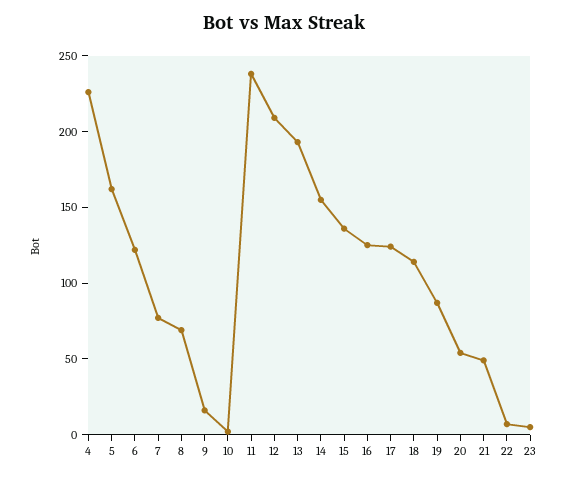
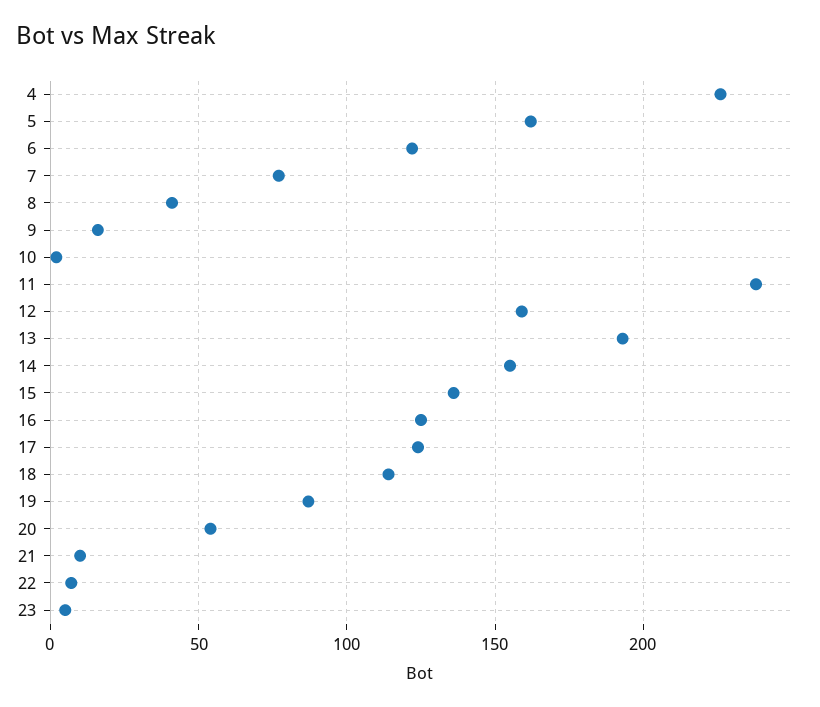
  {
    "4": 225,
    "5": 160,
    "6": 120,
    "7": 75,
-   "8": 70,
+   "8": 40,
    "9": 15,
    "10": 0,
    "11": 240,
-   "12": 210,
+   "12": 160,
    "13": 195,
    "14": 155,
    "15": 135,
    "16": 125,
    "17": 125,
    "18": 115,
    "19": 85,
    "20": 55,
-   "21": 50,
+   "21": 10,
    "22": 5,
    "23": 5
  }

